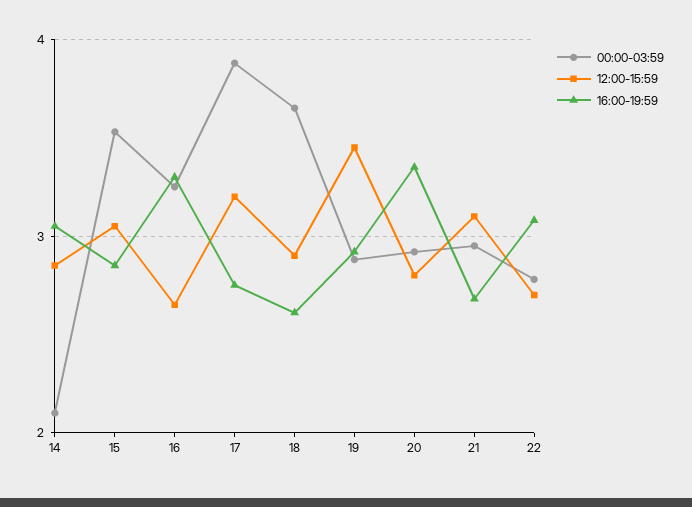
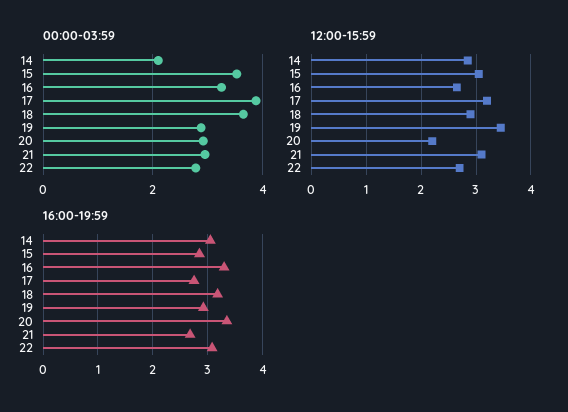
  {
    "00:00-03:59": {
      "14": 2.1,
      "15": 3.5,
      "16": 3.3,
      "17": 3.9,
      "18": 3.7,
      "19": 2.9,
      "20": 2.9,
      "21": 3,
      "22": 2.8
    },
    "12:00-15:59": {
      "14": 2.9,
      "15": 3.1,
      "16": 2.7,
      "17": 3.2,
      "18": 2.9,
      "19": 3.5,
-     "20": 2.8,
+     "20": 2.2,
      "21": 3.1,
      "22": 2.7
    },
    "16:00-19:59": {
      "14": 3.1,
      "15": 2.9,
      "16": 3.3,
      "17": 2.8,
-     "18": 2.6,
+     "18": 3.2,
      "19": 2.9,
      "20": 3.4,
      "21": 2.7,
      "22": 3.1
    }
  }

